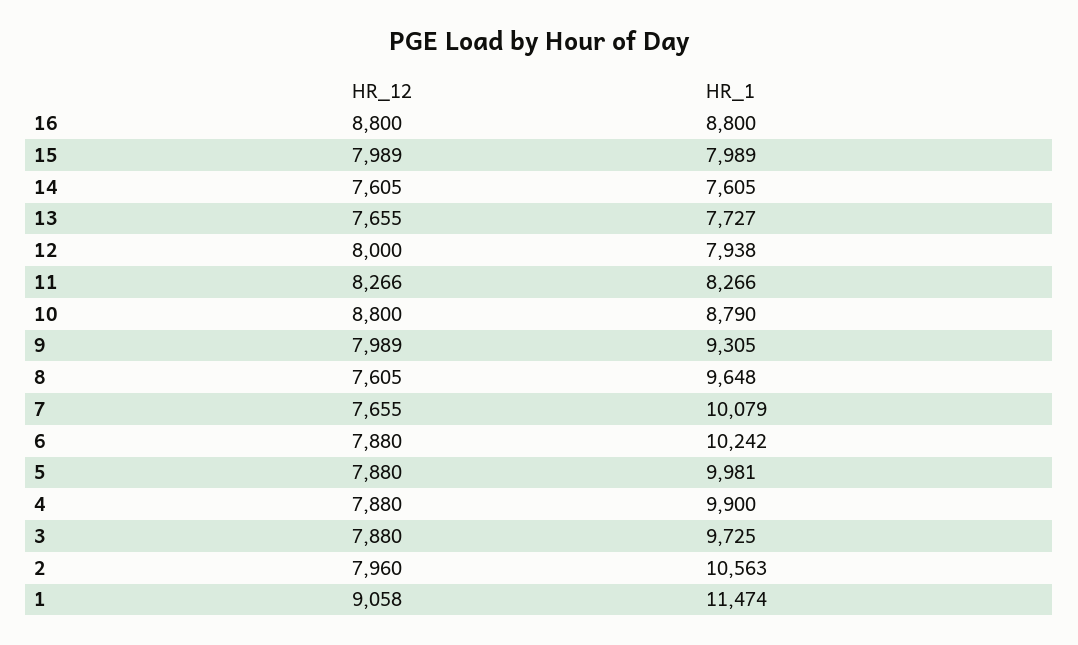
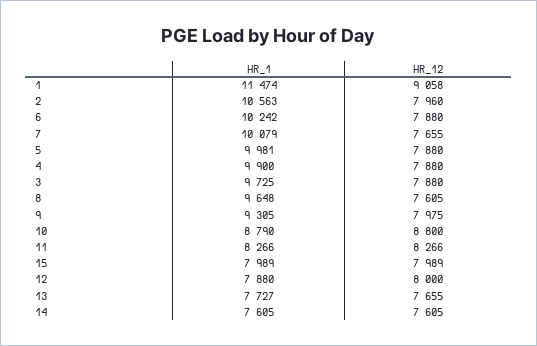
  {
    "HR_12": {
-     "16": 8800,
      "15": 7989,
      "14": 7605,
      "13": 7655,
      "12": 8000,
      "11": 8266,
      "10": 8800,
-     "9": 7989,
+     "9": 7975,
      "8": 7605,
      "7": 7655,
      "6": 7880,
      "5": 7880,
      "4": 7880,
      "3": 7880,
      "2": 7960,
      "1": 9058
    },
    "HR_1": {
-     "16": 8800,
      "15": 7989,
      "14": 7605,
      "13": 7727,
-     "12": 7938,
+     "12": 7880,
      "11": 8266,
      "10": 8790,
      "9": 9305,
      "8": 9648,
      "7": 10079,
      "6": 10242,
      "5": 9981,
      "4": 9900,
      "3": 9725,
      "2": 10563,
      "1": 11474
    }
  }

